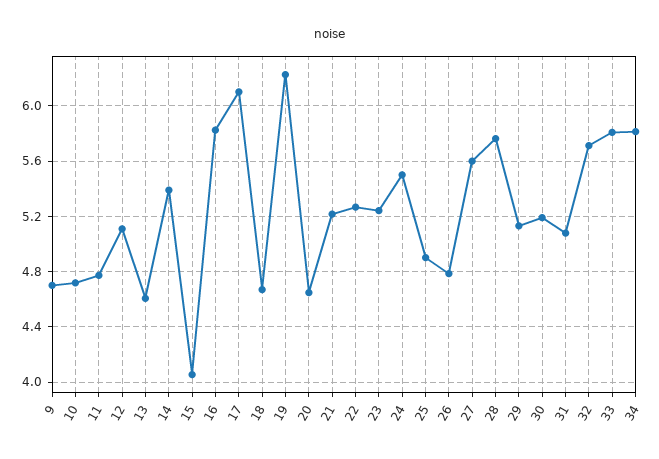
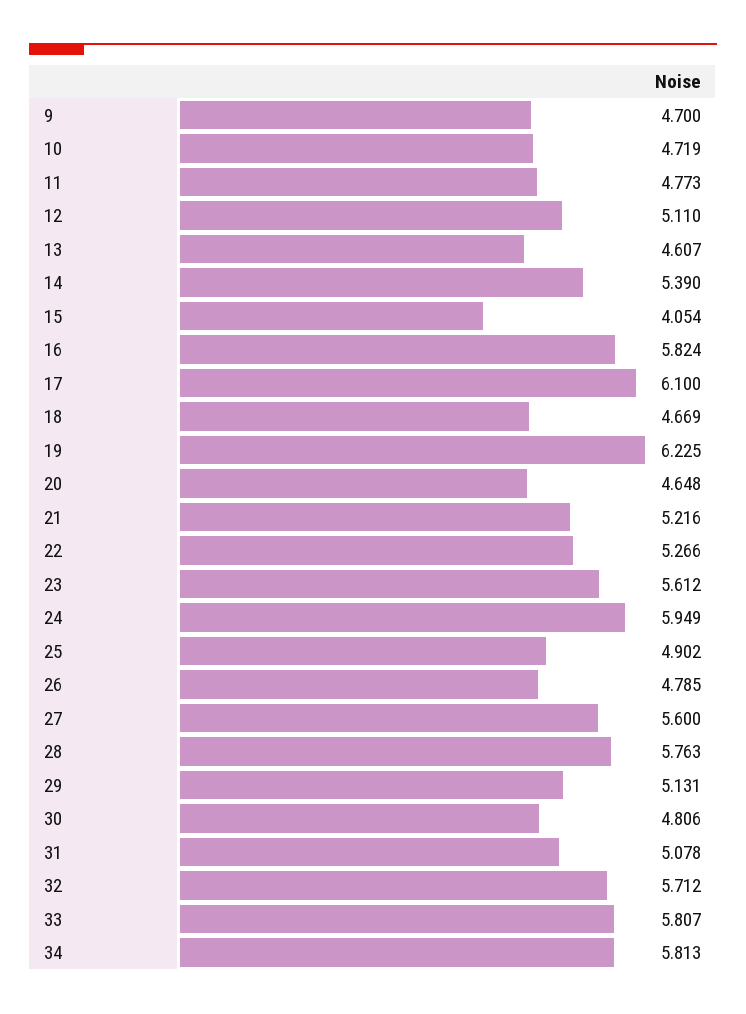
  {
    "9": 4.7,
    "10": 4.719,
    "11": 4.773,
    "12": 5.11,
    "13": 4.607,
    "14": 5.39,
    "15": 4.054,
    "16": 5.824,
    "17": 6.1,
    "18": 4.669,
    "19": 6.225,
    "20": 4.648,
    "21": 5.216,
    "22": 5.266,
-   "23": 5.25,
+   "23": 5.612,
-   "24": 5.5,
+   "24": 5.949,
    "25": 4.902,
    "26": 4.785,
    "27": 5.6,
    "28": 5.763,
    "29": 5.131,
-   "30": 5.2,
+   "30": 4.806,
    "31": 5.078,
    "32": 5.712,
    "33": 5.807,
    "34": 5.813
  }

